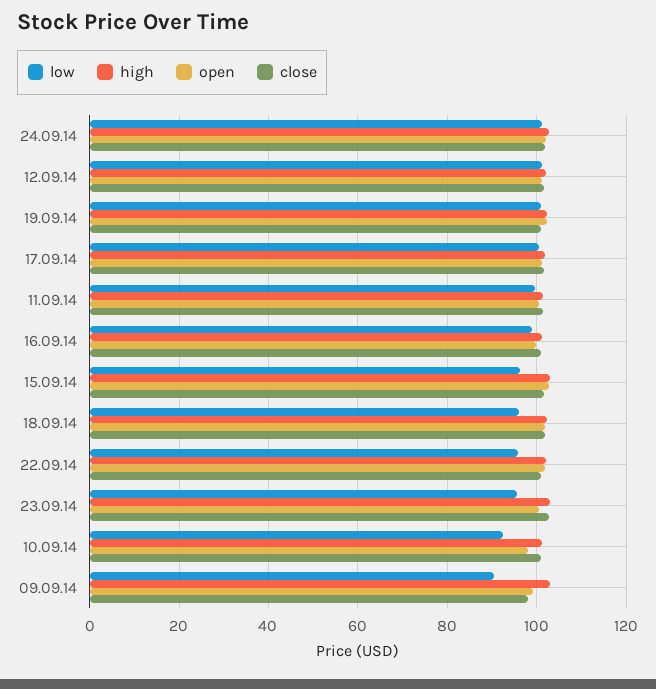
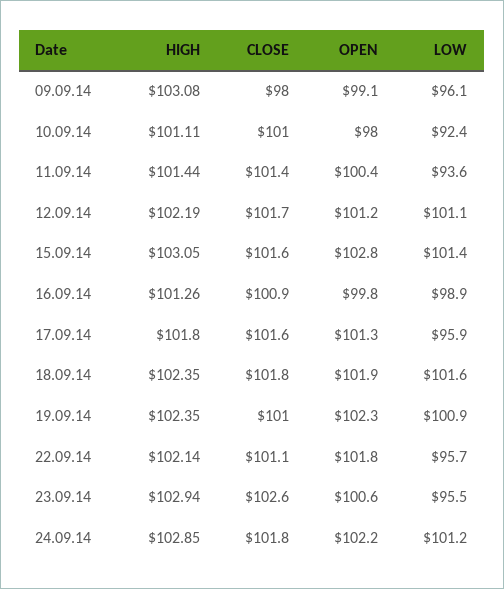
  {
    "low": {
      "24.09.14": 101.2,
      "12.09.14": 101.1,
      "19.09.14": 100.9,
-     "17.09.14": 100,
+     "17.09.14": 95.9,
-     "11.09.14": 100,
+     "11.09.14": 93.6,
      "16.09.14": 98.9,
-     "15.09.14": 96,
+     "15.09.14": 101.4,
-     "18.09.14": 96,
+     "18.09.14": 101.6,
      "22.09.14": 95.7,
      "23.09.14": 95.5,
      "10.09.14": 92.4,
-     "09.09.14": 90
+     "09.09.14": 96.1
    },
    "high": {
      "24.09.14": 102.85,
      "12.09.14": 102.19,
      "19.09.14": 102.35,
      "17.09.14": 101.8,
      "11.09.14": 101.44,
      "16.09.14": 101.26,
      "15.09.14": 103.05,
      "18.09.14": 102.35,
      "22.09.14": 102.14,
      "23.09.14": 102.94,
      "10.09.14": 101.11,
      "09.09.14": 103.08
    },
    "open": {
      "24.09.14": 102.2,
      "12.09.14": 101.2,
      "19.09.14": 102.3,
      "17.09.14": 101.3,
      "11.09.14": 100.4,
      "16.09.14": 99.8,
      "15.09.14": 102.8,
      "18.09.14": 101.9,
      "22.09.14": 101.8,
      "23.09.14": 100.6,
      "10.09.14": 98,
      "09.09.14": 99.1
    },
    "close": {
      "24.09.14": 101.8,
      "12.09.14": 101.7,
      "19.09.14": 101,
      "17.09.14": 101.6,
      "11.09.14": 101.4,
      "16.09.14": 100.9,
      "15.09.14": 101.6,
      "18.09.14": 101.8,
      "22.09.14": 101.1,
      "23.09.14": 102.6,
      "10.09.14": 101,
      "09.09.14": 98
    }
  }

